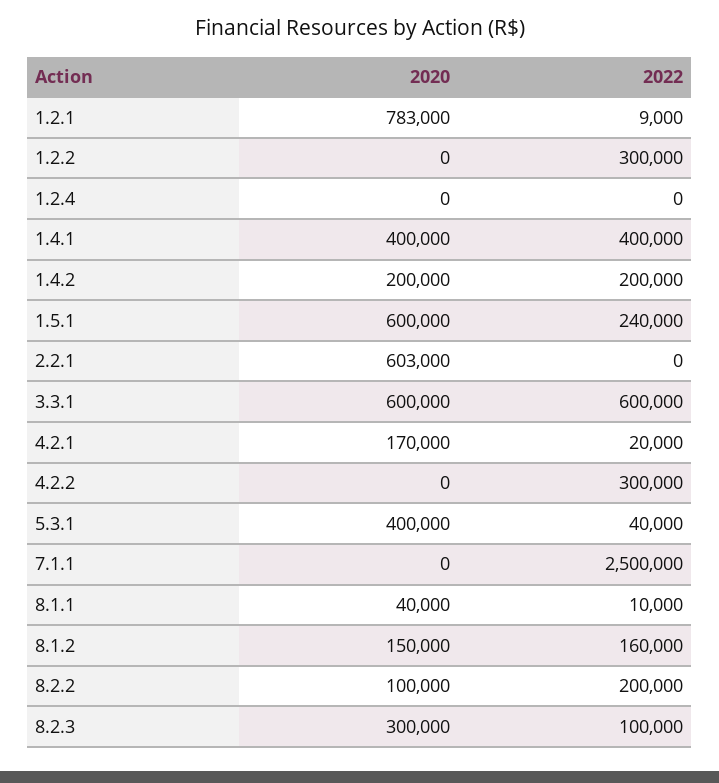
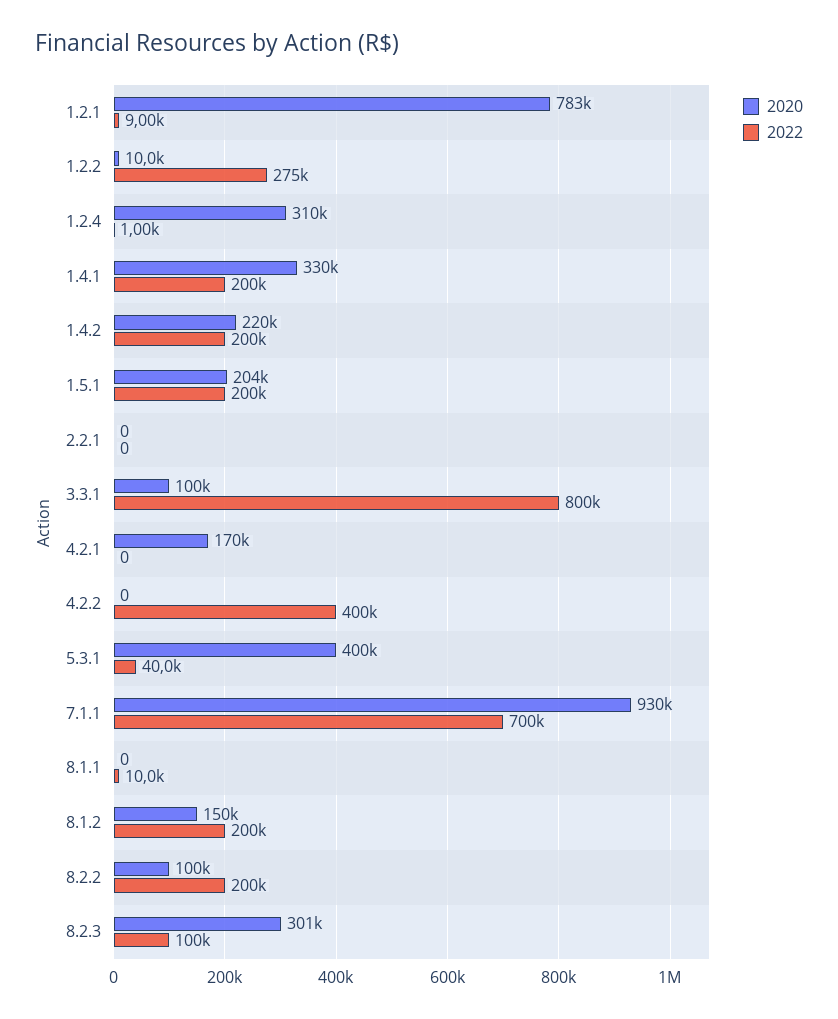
  {
    "2020": {
      "1.2.1": 783000,
-     "1.2.2": 0,
+     "1.2.2": 10000,
-     "1.2.4": 0,
+     "1.2.4": 310000,
-     "1.4.1": 400000,
+     "1.4.1": 330000,
-     "1.4.2": 200000,
+     "1.4.2": 220000,
-     "1.5.1": 600000,
+     "1.5.1": 204000,
-     "2.2.1": 603000,
+     "2.2.1": 0,
-     "3.3.1": 600000,
+     "3.3.1": 100000,
      "4.2.1": 170000,
      "4.2.2": 0,
      "5.3.1": 400000,
-     "7.1.1": 0,
+     "7.1.1": 930000,
-     "8.1.1": 40000,
+     "8.1.1": 0,
      "8.1.2": 150000,
      "8.2.2": 100000,
-     "8.2.3": 300000
+     "8.2.3": 301000
    },
    "2022": {
      "1.2.1": 9000,
-     "1.2.2": 300000,
+     "1.2.2": 275000,
-     "1.2.4": 0,
+     "1.2.4": 1000,
-     "1.4.1": 400000,
+     "1.4.1": 200000,
      "1.4.2": 200000,
-     "1.5.1": 240000,
+     "1.5.1": 200000,
      "2.2.1": 0,
-     "3.3.1": 600000,
+     "3.3.1": 800000,
-     "4.2.1": 20000,
+     "4.2.1": 0,
-     "4.2.2": 300000,
+     "4.2.2": 400000,
      "5.3.1": 40000,
-     "7.1.1": 2500000,
+     "7.1.1": 700000,
      "8.1.1": 10000,
-     "8.1.2": 160000,
+     "8.1.2": 200000,
      "8.2.2": 200000,
      "8.2.3": 100000
    }
  }

